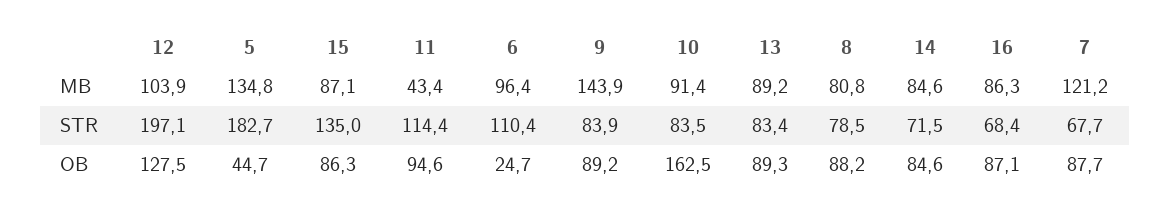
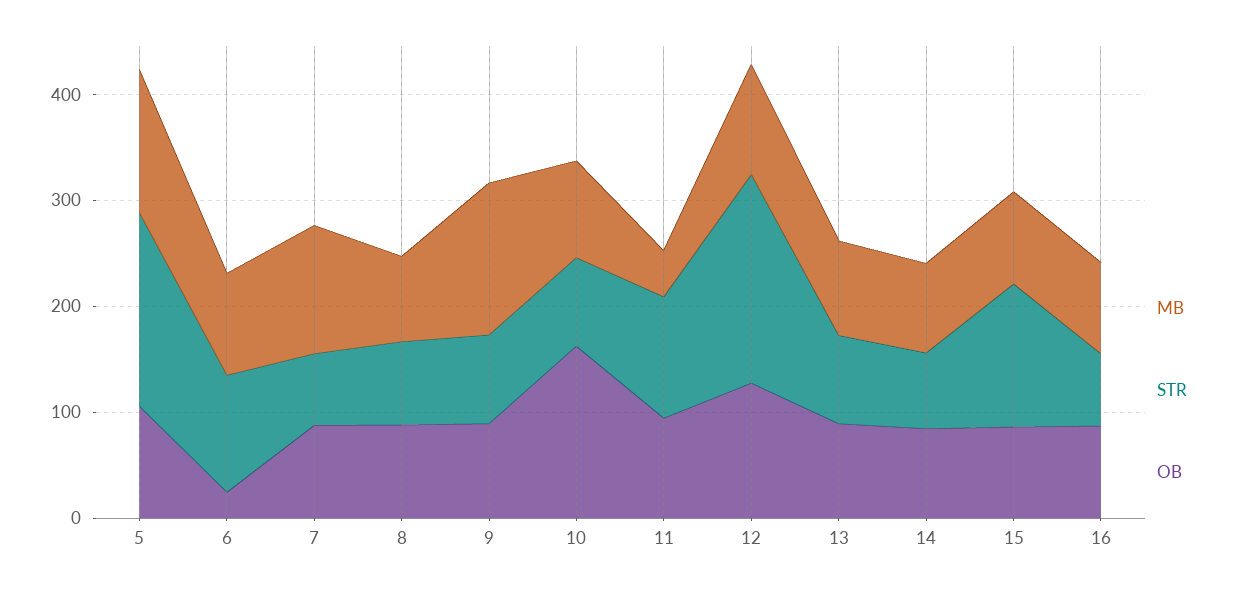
  {
    "MB": {
      "12": 103.9,
      "5": 134.8,
      "15": 87.1,
      "11": 43.4,
      "6": 96.4,
      "9": 143.9,
      "10": 91.4,
      "13": 89.2,
      "8": 80.8,
      "14": 84.6,
      "16": 86.3,
      "7": 121.2
    },
    "STR": {
      "12": 197.1,
      "5": 182.7,
      "15": 135,
      "11": 114.4,
      "6": 110.4,
      "9": 83.9,
      "10": 83.5,
      "13": 83.4,
      "8": 78.5,
      "14": 71.5,
      "16": 68.4,
      "7": 67.7
    },
    "OB": {
      "12": 127.5,
-     "5": 44.7,
+     "5": 100,
      "15": 86.3,
      "11": 94.6,
      "6": 24.7,
      "9": 89.2,
      "10": 162.5,
      "13": 89.3,
      "8": 88.2,
      "14": 84.6,
      "16": 87.1,
      "7": 87.7
    }
  }

